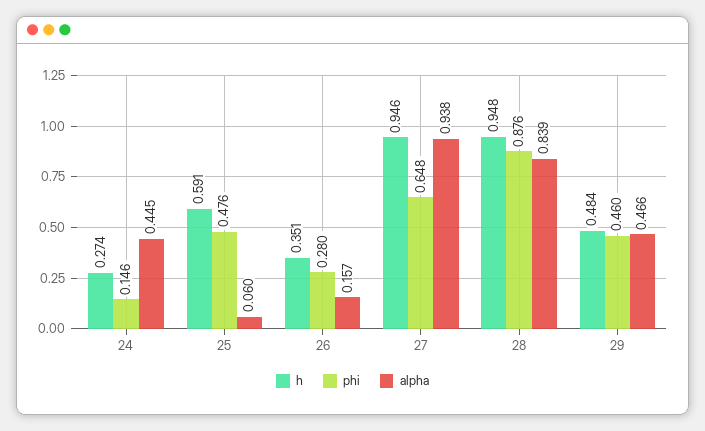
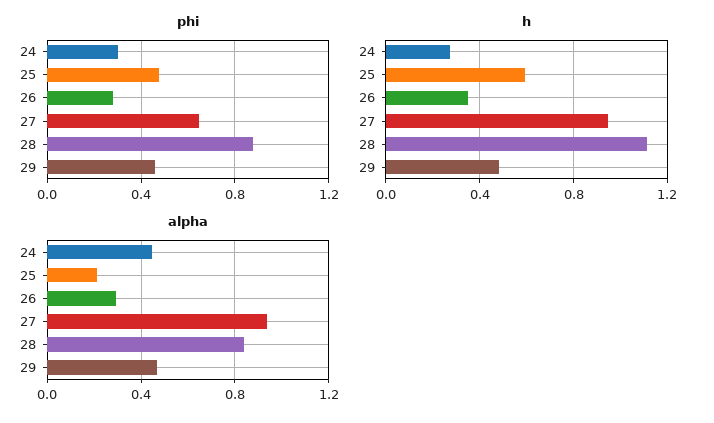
  {
    "h": {
      "24": 0.274,
      "25": 0.591,
      "26": 0.351,
      "27": 0.946,
-     "28": 0.948,
+     "28": 1.1,
      "29": 0.484
    },
    "phi": {
-     "24": 0.146,
+     "24": 0.3,
      "25": 0.476,
      "26": 0.28,
      "27": 0.648,
      "28": 0.876,
      "29": 0.46
    },
    "alpha": {
      "24": 0.445,
-     "25": 0.06,
+     "25": 0.2,
-     "26": 0.157,
+     "26": 0.3,
      "27": 0.938,
      "28": 0.839,
      "29": 0.466
    }
  }

